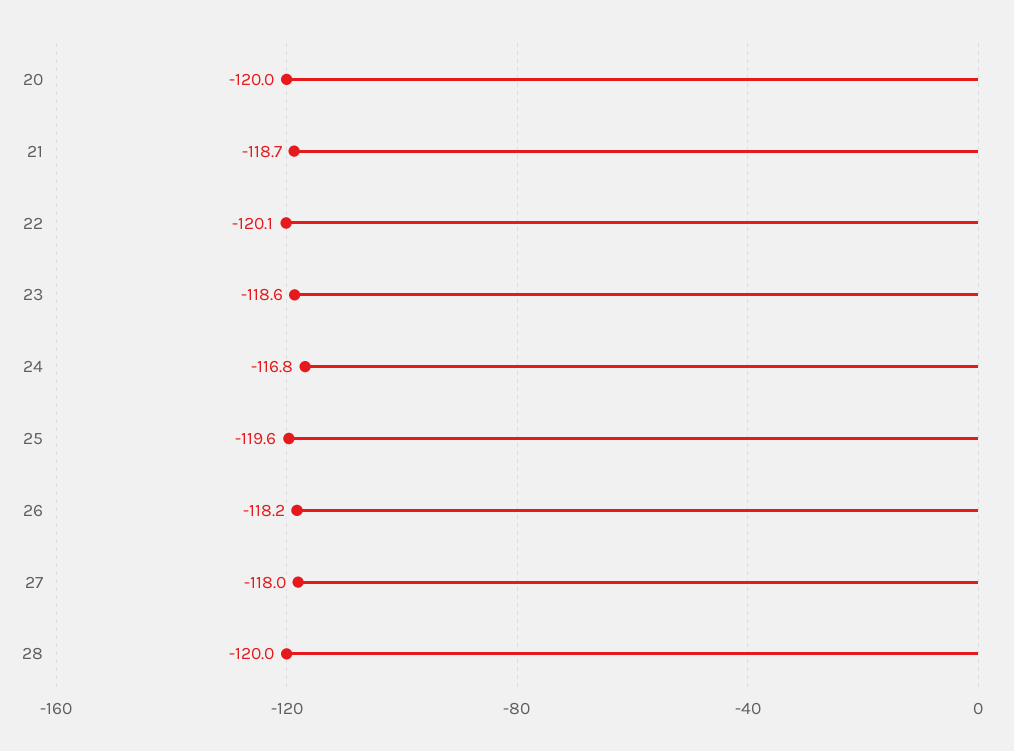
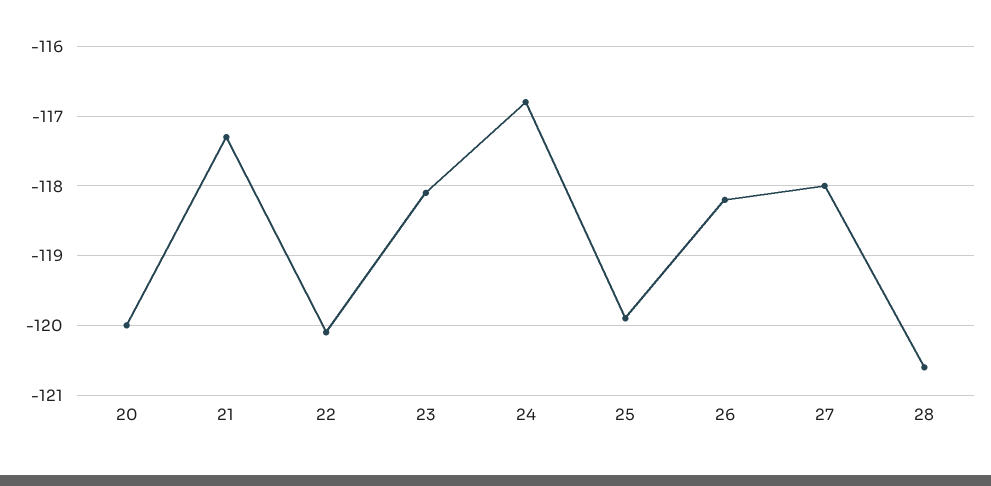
  {
    "20": -120,
-   "21": -118.7,
+   "21": -117.3,
    "22": -120.1,
-   "23": -118.6,
+   "23": -118.1,
    "24": -116.8,
-   "25": -119.6,
+   "25": -119.9,
    "26": -118.2,
    "27": -118,
-   "28": -120
+   "28": -120.6
  }

